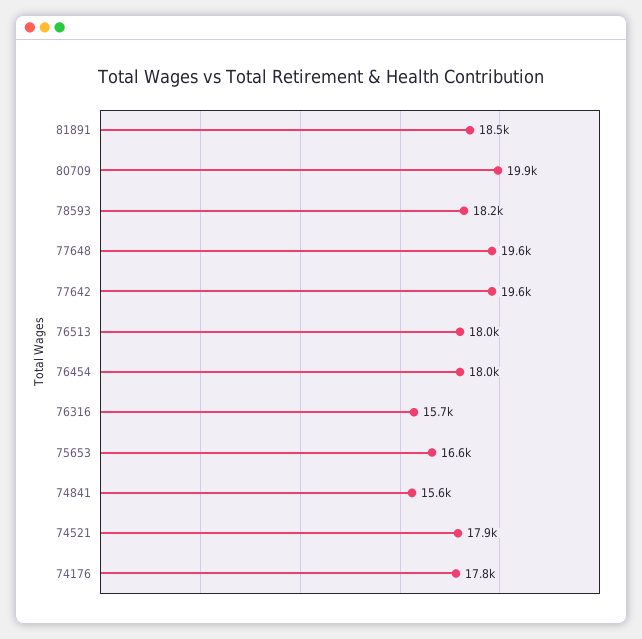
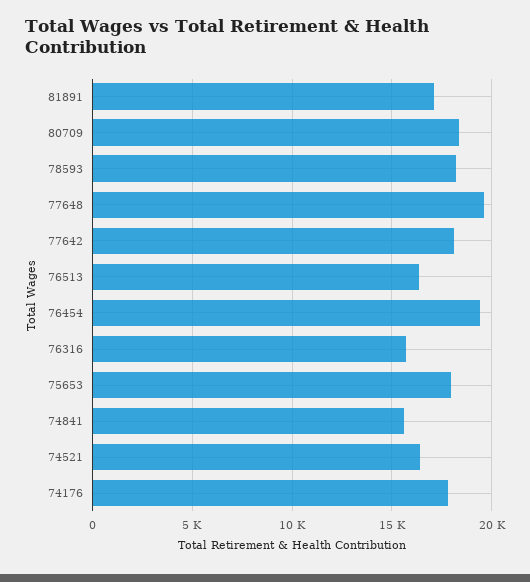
  {
-   "81891": 18500,
+   "81891": 17000,
-   "80709": 19900,
+   "80709": 18500,
    "78593": 18200,
    "77648": 19600,
-   "77642": 19600,
+   "77642": 18000,
-   "76513": 18000,
+   "76513": 16500,
-   "76454": 18000,
+   "76454": 19500,
    "76316": 15700,
-   "75653": 16600,
+   "75653": 18000,
    "74841": 15600,
-   "74521": 17900,
+   "74521": 16500,
    "74176": 17800
  }

